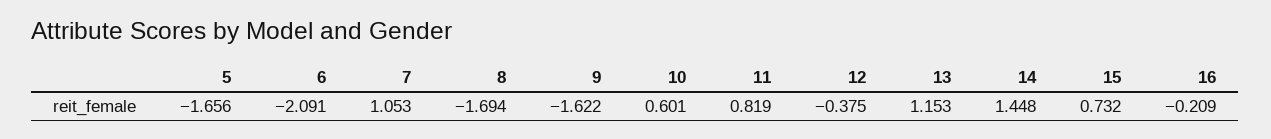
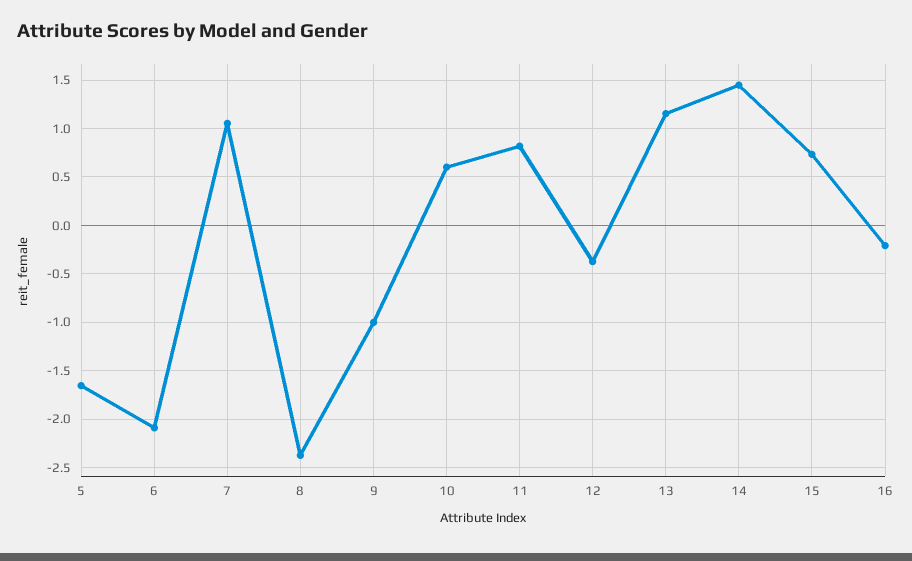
  {
    "5": -1.656,
    "6": -2.091,
    "7": 1.053,
-   "8": -1.694,
+   "8": -2.4,
-   "9": -1.622,
+   "9": -1,
    "10": 0.601,
    "11": 0.819,
    "12": -0.375,
    "13": 1.153,
    "14": 1.448,
    "15": 0.732,
    "16": -0.209
  }

